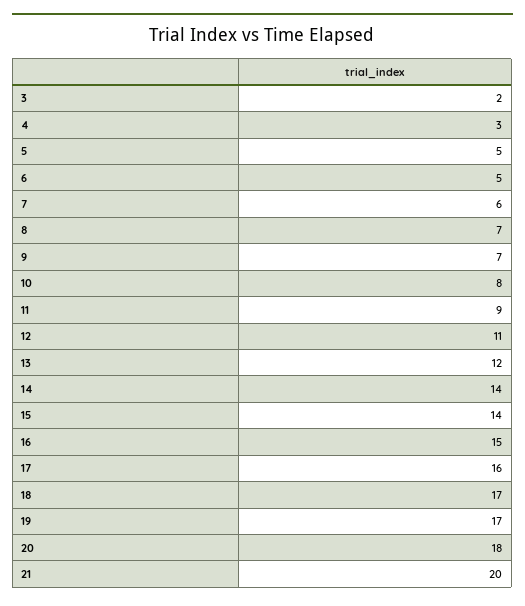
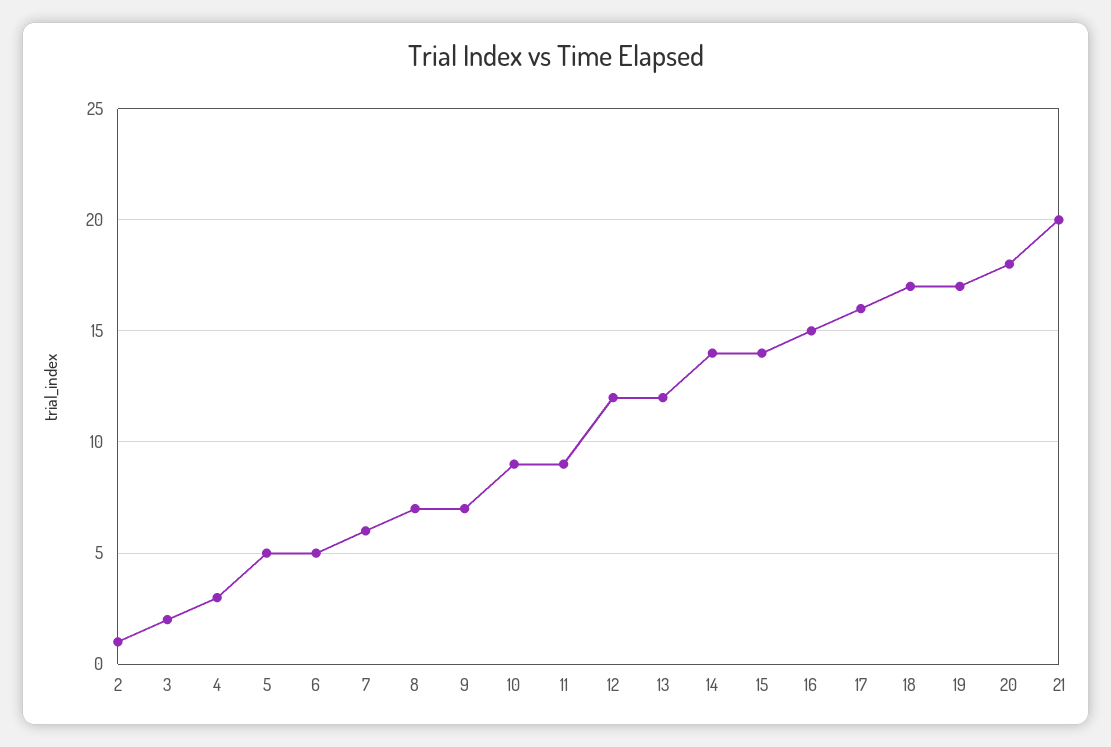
  {
    "3": 2,
    "4": 3,
    "5": 5,
    "6": 5,
    "7": 6,
    "8": 7,
    "9": 7,
-   "10": 8,
+   "10": 9,
    "11": 9,
-   "12": 11,
+   "12": 12,
    "13": 12,
    "14": 14,
    "15": 14,
    "16": 15,
    "17": 16,
    "18": 17,
    "19": 17,
    "20": 18,
-   "21": 20
+   "21": 20,
+   "2": 1
  }

